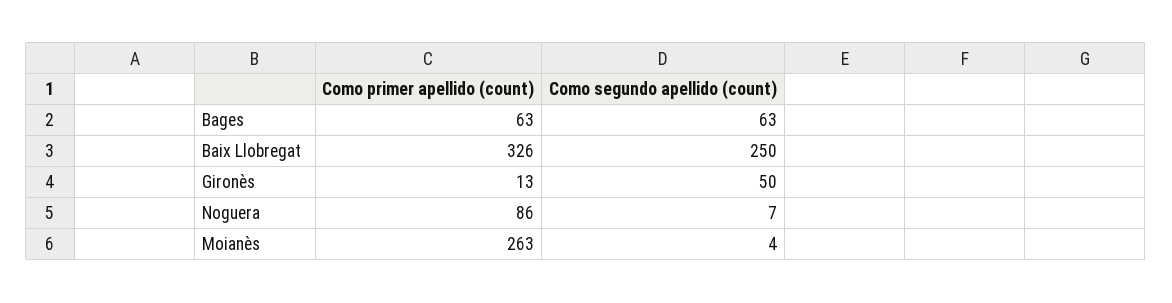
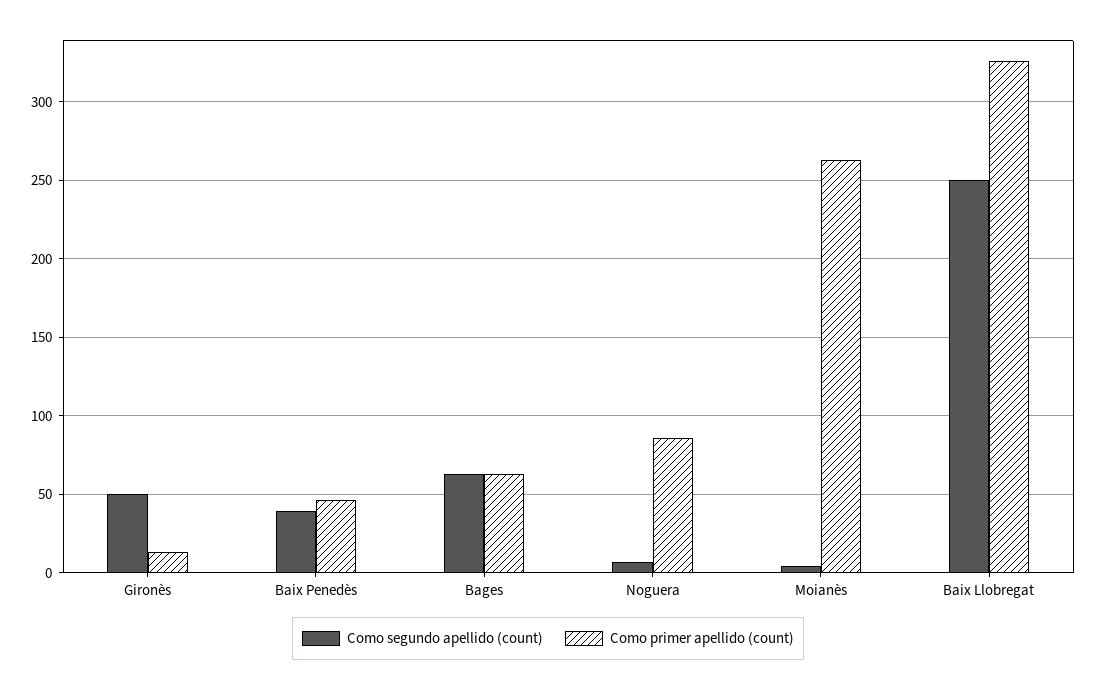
  {
    "Como primer apellido (count)": {
      "Bages": 63,
      "Baix Llobregat": 326,
      "Gironès": 13,
      "Noguera": 86,
-     "Moianès": 263
+     "Moianès": 263,
+     "Baix Penedès": 45
    },
    "Como segundo apellido (count)": {
      "Bages": 63,
      "Baix Llobregat": 250,
      "Gironès": 50,
      "Noguera": 7,
-     "Moianès": 4
+     "Moianès": 4,
+     "Baix Penedès": 40
    }
  }

